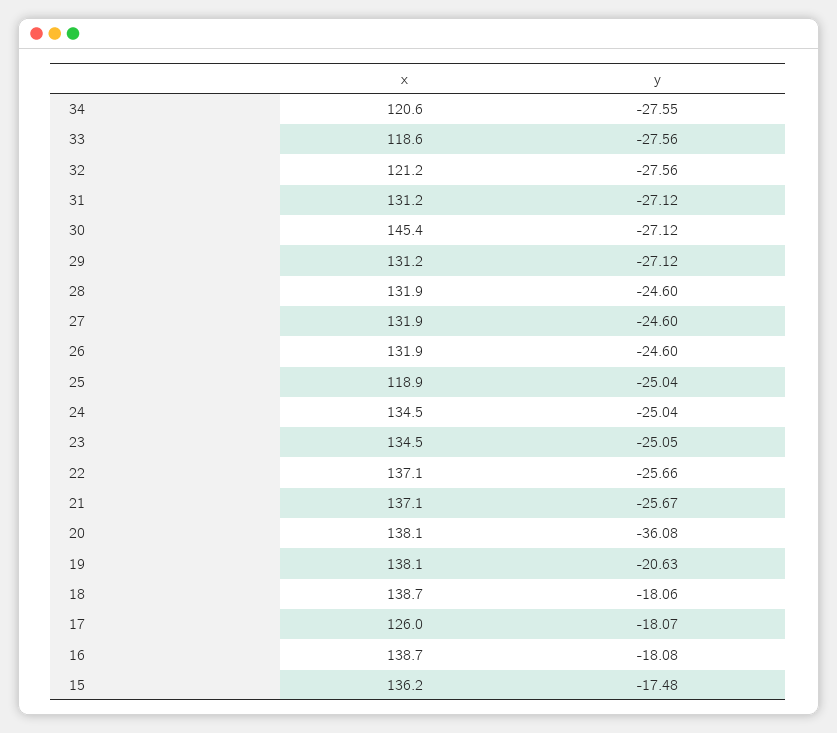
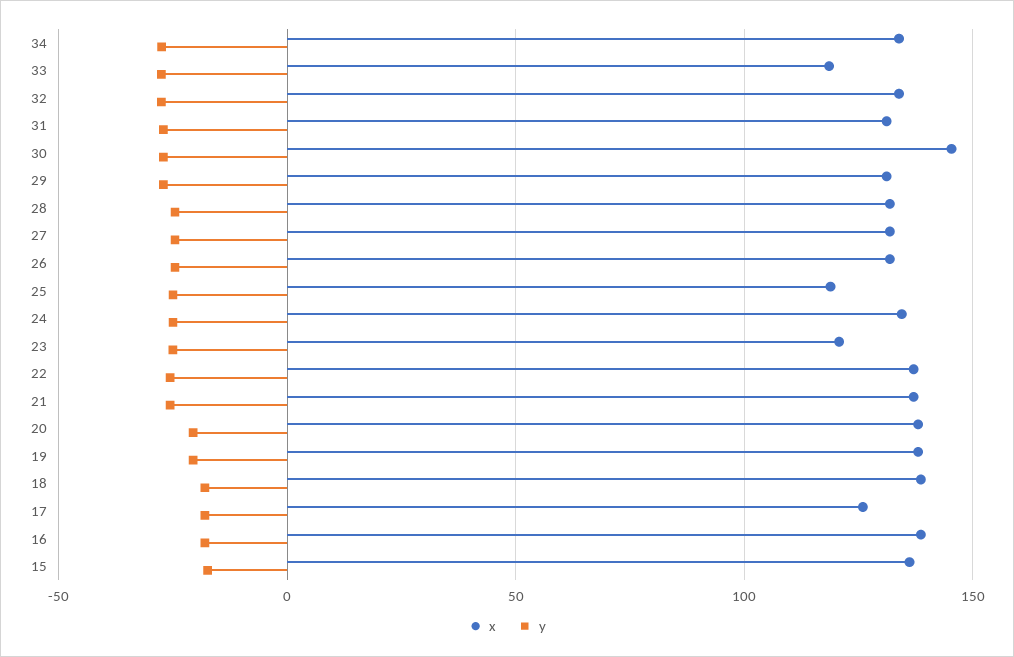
  {
    "x": {
-     "34": 120.6,
+     "34": 135,
      "33": 118.6,
-     "32": 121.2,
+     "32": 135,
      "31": 131.2,
      "30": 145.4,
      "29": 131.2,
      "28": 131.9,
      "27": 131.9,
      "26": 131.9,
      "25": 118.9,
      "24": 134.5,
-     "23": 134.5,
+     "23": 120,
      "22": 137.1,
      "21": 137.1,
      "20": 138.1,
      "19": 138.1,
      "18": 138.7,
      "17": 126,
      "16": 138.7,
      "15": 136.2
    },
    "y": {
      "34": -27.55,
      "33": -27.56,
      "32": -27.56,
      "31": -27.12,
      "30": -27.12,
      "29": -27.12,
      "28": -24.6,
      "27": -24.6,
      "26": -24.6,
      "25": -25.04,
      "24": -25.04,
      "23": -25.05,
      "22": -25.66,
      "21": -25.67,
-     "20": -36.08,
+     "20": -20,
      "19": -20.63,
      "18": -18.06,
      "17": -18.07,
      "16": -18.08,
      "15": -17.48
    }
  }

